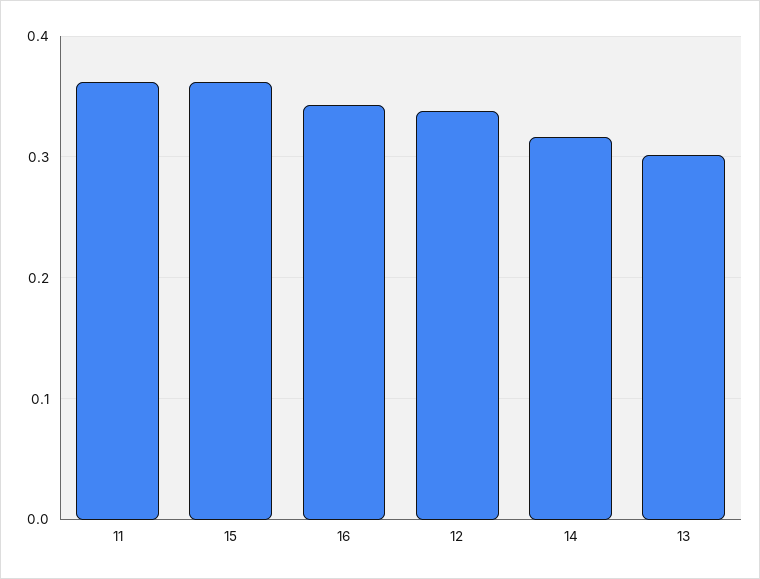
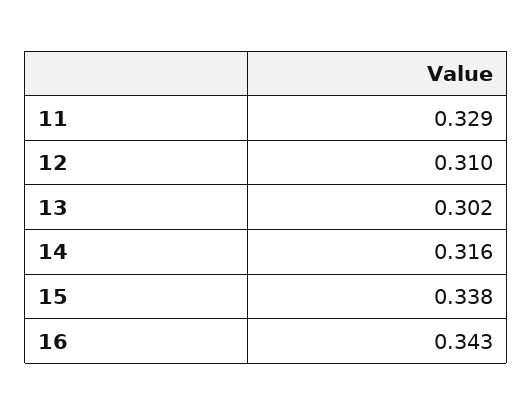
  {
-   "11": 0.36,
+   "11": 0.329,
-   "15": 0.36,
+   "15": 0.338,
    "16": 0.343,
-   "12": 0.34,
+   "12": 0.31,
    "14": 0.316,
    "13": 0.302
  }

